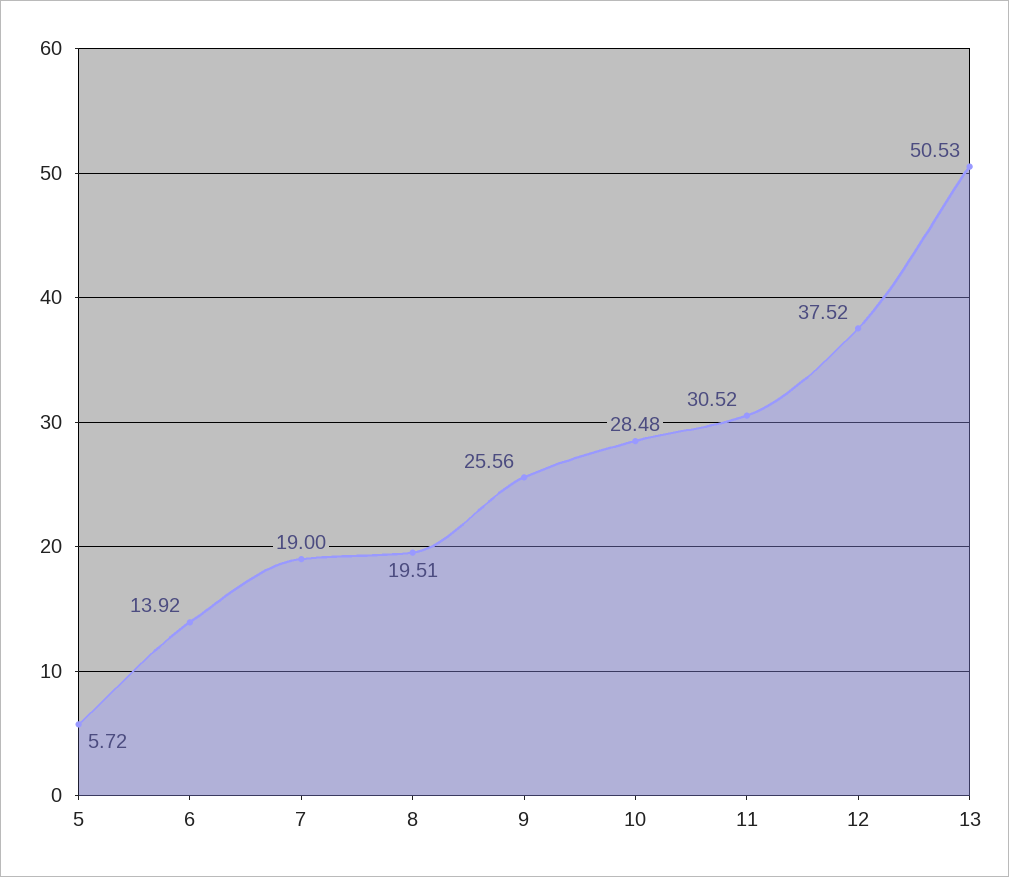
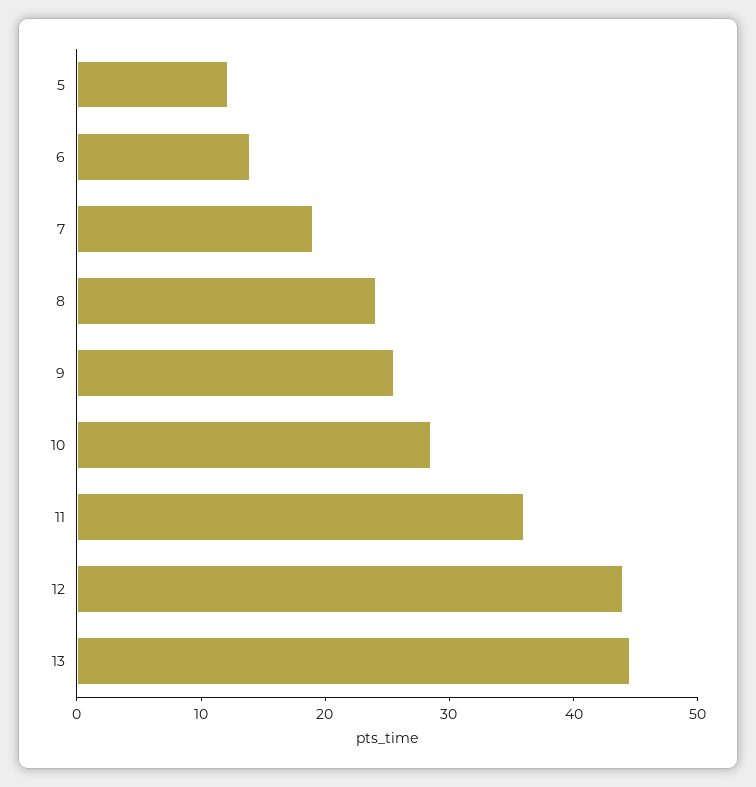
  {
-   "5": 5.72,
+   "5": 12,
    "6": 13.92,
    "7": 19,
-   "8": 19.51,
+   "8": 24,
    "9": 25.56,
    "10": 28.48,
-   "11": 30.52,
+   "11": 36,
-   "12": 37.52,
+   "12": 44,
-   "13": 50.53
+   "13": 44
  }

